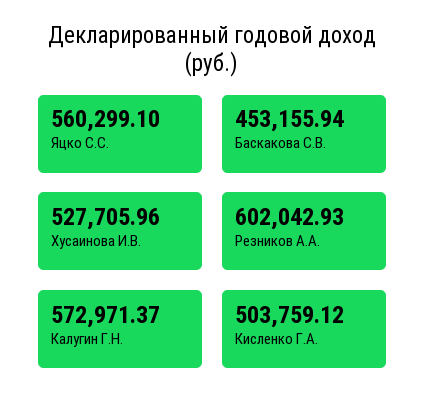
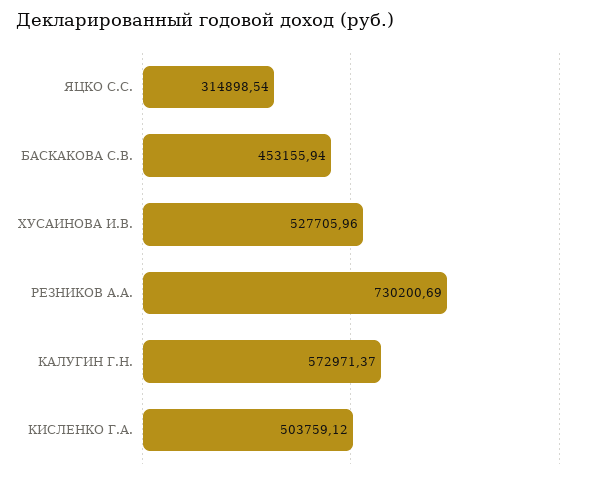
  {
-   "Яцко С.С.": 560299.1,
+   "Яцко С.С.": 314898.54,
    "Баскакова С.В.": 453155.94,
    "Хусаинова И.В.": 527705.96,
-   "Резников А.А.": 602042.93,
+   "Резников А.А.": 730200.69,
    "Калугин Г.Н.": 572971.37,
    "Кисленко Г.А.": 503759.12
  }

